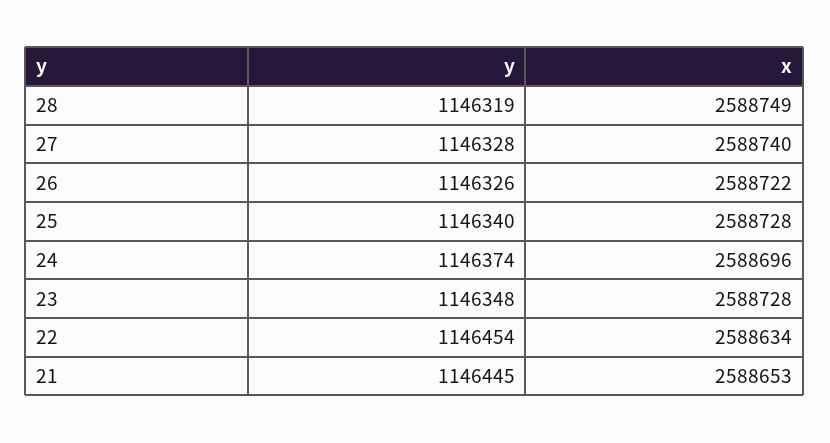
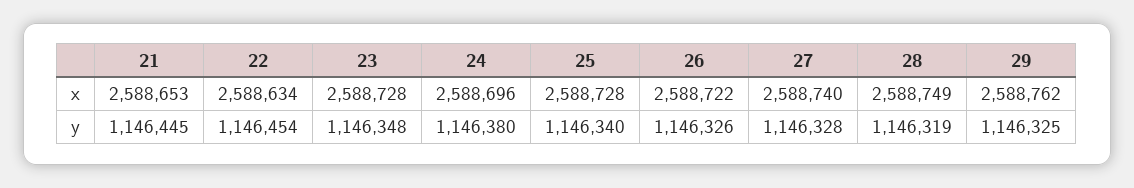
  {
    "y": {
      "28": 1146319,
      "27": 1146328,
      "26": 1146326,
      "25": 1146340,
-     "24": 1146374,
+     "24": 1146380,
      "23": 1146348,
      "22": 1146454,
-     "21": 1146445
+     "21": 1146445,
+     "29": 1146325
    },
    "x": {
      "28": 2588749,
      "27": 2588740,
      "26": 2588722,
      "25": 2588728,
      "24": 2588696,
      "23": 2588728,
      "22": 2588634,
-     "21": 2588653
+     "21": 2588653,
+     "29": 2588762
    }
  }

